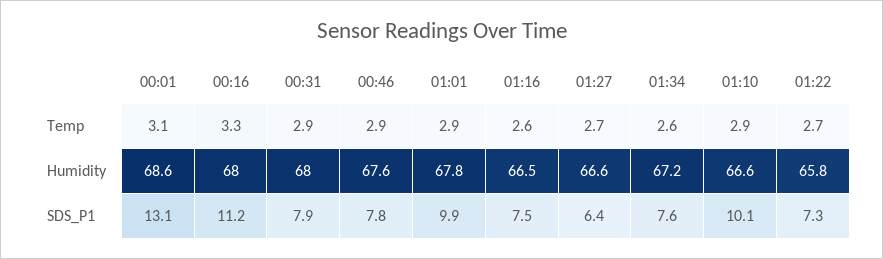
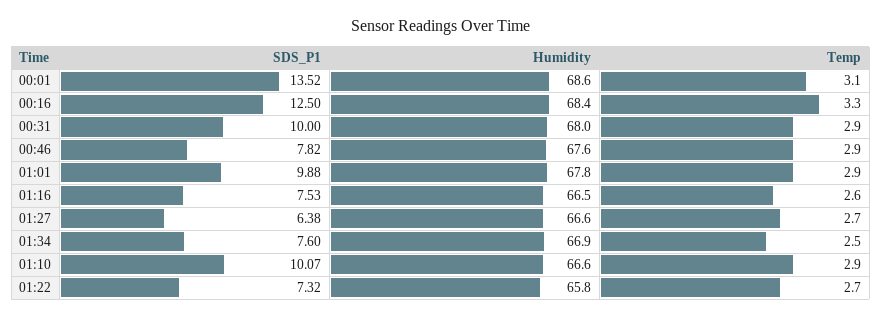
  {
    "00:01": {
      "Temp": 3.1,
      "Humidity": 68.6,
-     "SDS_P1": 13.1
+     "SDS_P1": 13.52
    },
    "00:16": {
      "Temp": 3.3,
-     "Humidity": 68,
+     "Humidity": 68.4,
-     "SDS_P1": 11.2
+     "SDS_P1": 12.5
    },
    "00:31": {
      "Temp": 2.9,
      "Humidity": 68,
-     "SDS_P1": 7.9
+     "SDS_P1": 10
    },
    "00:46": {
      "Temp": 2.9,
      "Humidity": 67.6,
      "SDS_P1": 7.82
    },
    "01:01": {
      "Temp": 2.9,
      "Humidity": 67.8,
      "SDS_P1": 9.88
    },
    "01:16": {
      "Temp": 2.6,
      "Humidity": 66.5,
      "SDS_P1": 7.53
    },
    "01:27": {
      "Temp": 2.7,
      "Humidity": 66.6,
      "SDS_P1": 6.38
    },
    "01:34": {
-     "Temp": 2.6,
+     "Temp": 2.5,
-     "Humidity": 67.2,
+     "Humidity": 66.9,
      "SDS_P1": 7.6
    },
    "01:10": {
      "Temp": 2.9,
      "Humidity": 66.6,
      "SDS_P1": 10.07
    },
    "01:22": {
      "Temp": 2.7,
      "Humidity": 65.8,
      "SDS_P1": 7.32
    }
  }

